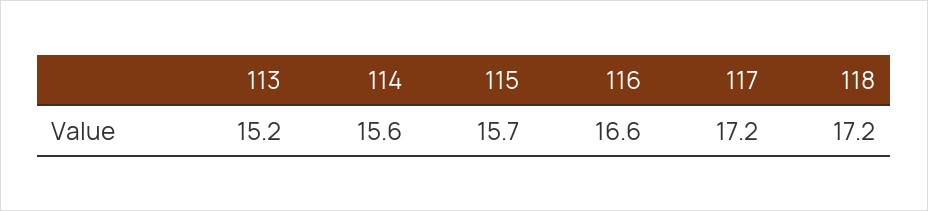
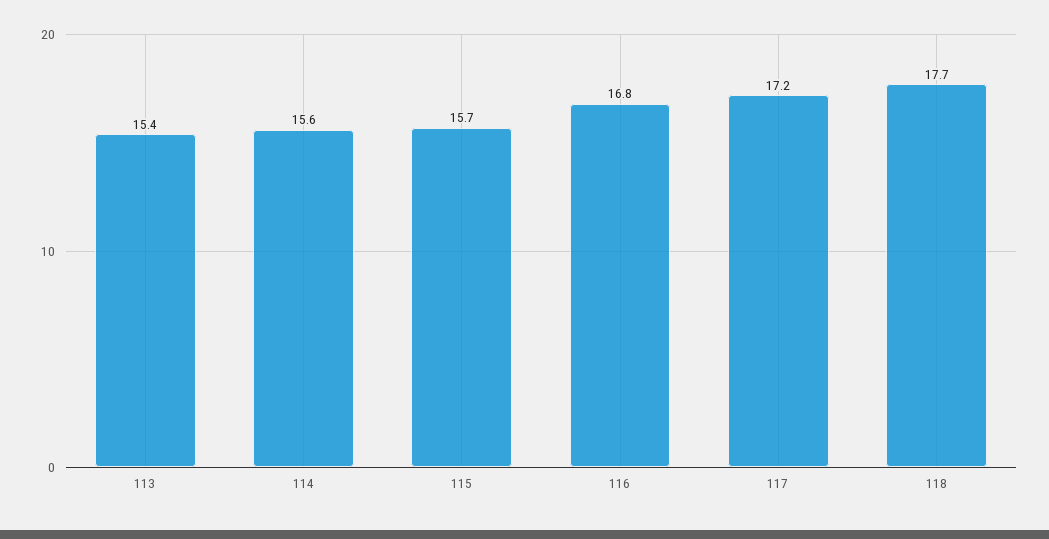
  {
-   "113": 15.2,
+   "113": 15.4,
    "114": 15.6,
    "115": 15.7,
-   "116": 16.6,
+   "116": 16.8,
    "117": 17.2,
-   "118": 17.2
+   "118": 17.7
  }

